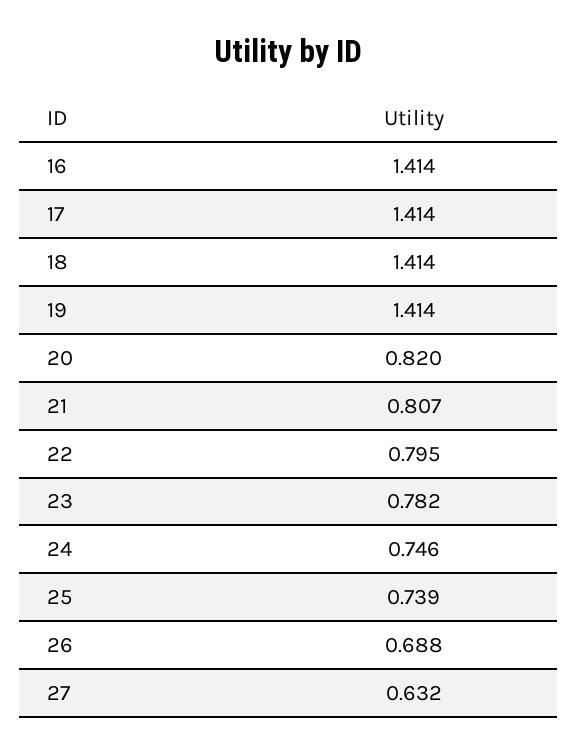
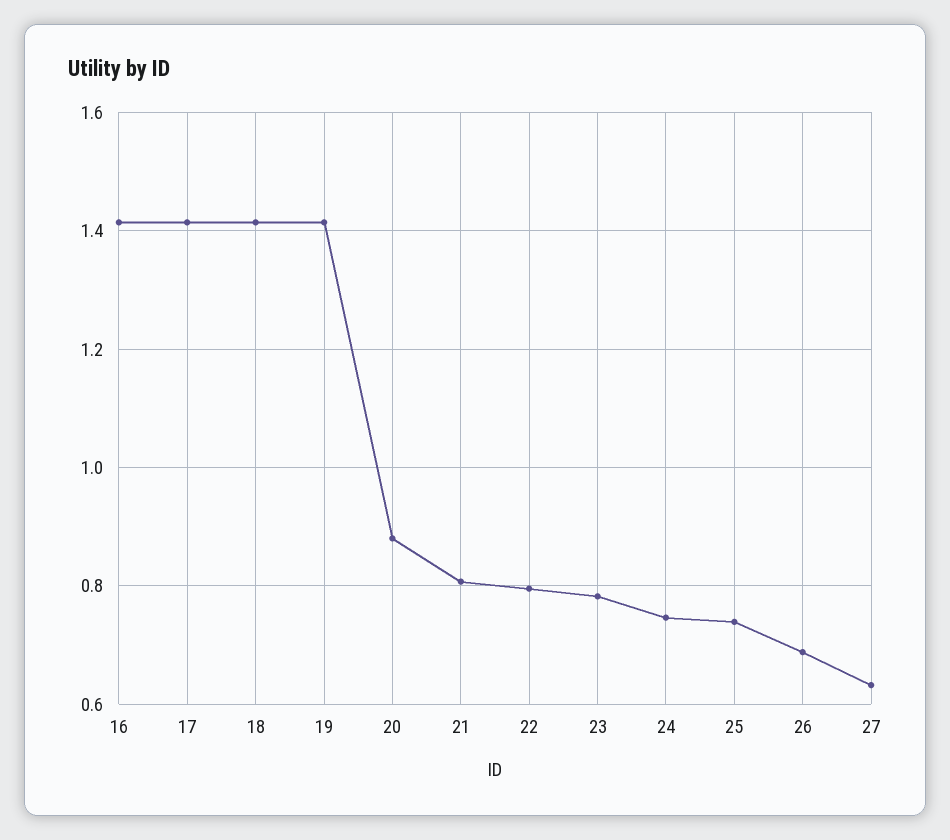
  {
    "16": 1.414,
    "17": 1.414,
    "18": 1.414,
    "19": 1.414,
-   "20": 0.82,
+   "20": 0.88,
    "21": 0.807,
    "22": 0.795,
    "23": 0.782,
    "24": 0.746,
    "25": 0.739,
    "26": 0.688,
    "27": 0.632
  }

